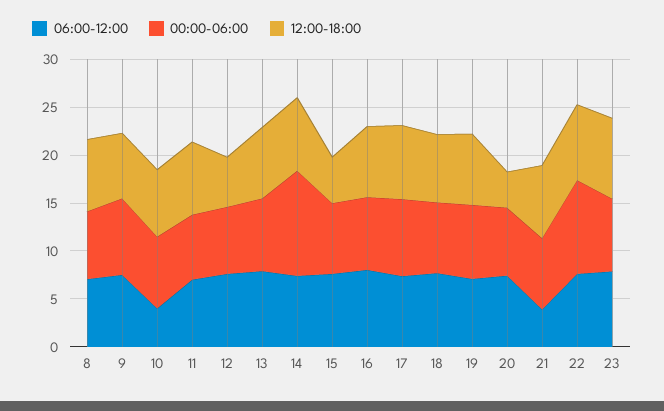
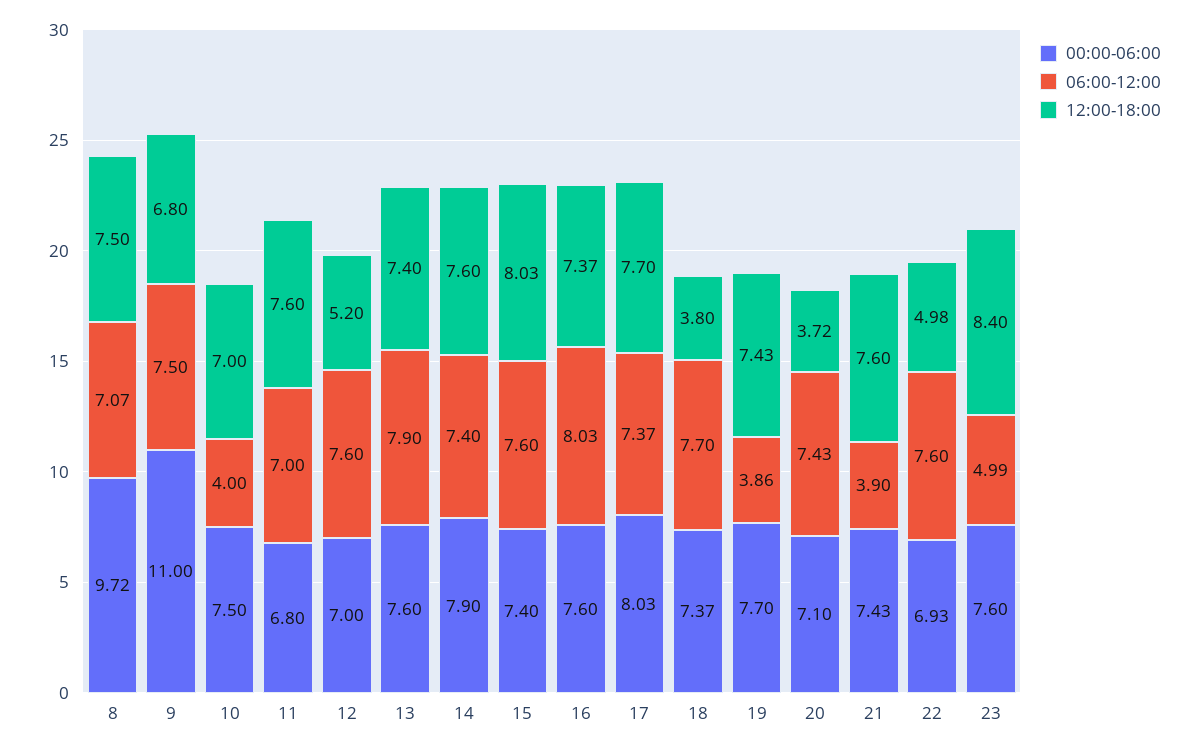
  {
    "06:00-12:00": {
      "8": 7.07,
      "9": 7.5,
      "10": 4,
      "11": 7,
      "12": 7.6,
      "13": 7.9,
      "14": 7.4,
      "15": 7.6,
      "16": 8.03,
      "17": 7.37,
      "18": 7.7,
-     "19": 7,
+     "19": 3.86,
      "20": 7.43,
      "21": 3.9,
      "22": 7.6,
-     "23": 8
+     "23": 4.99
    },
    "00:00-06:00": {
-     "8": 7,
+     "8": 9.72,
-     "9": 8,
+     "9": 11,
      "10": 7.5,
      "11": 6.8,
      "12": 7,
      "13": 7.6,
-     "14": 11,
+     "14": 7.9,
      "15": 7.4,
      "16": 7.6,
      "17": 8.03,
      "18": 7.37,
      "19": 7.7,
      "20": 7.1,
      "21": 7.43,
-     "22": 10,
+     "22": 6.93,
      "23": 7.6
    },
    "12:00-18:00": {
      "8": 7.5,
      "9": 6.8,
      "10": 7,
      "11": 7.6,
      "12": 5.2,
      "13": 7.4,
      "14": 7.6,
-     "15": 5,
+     "15": 8.03,
      "16": 7.37,
      "17": 7.7,
-     "18": 7,
+     "18": 3.8,
      "19": 7.43,
      "20": 3.72,
      "21": 7.6,
-     "22": 8,
+     "22": 4.98,
      "23": 8.4
    }
  }

